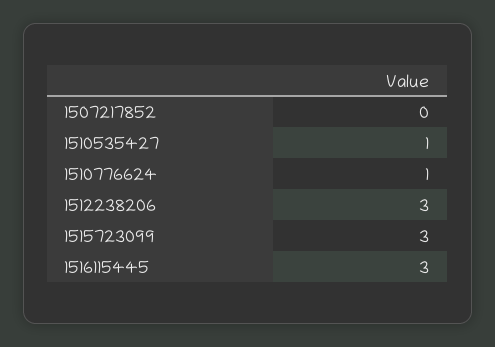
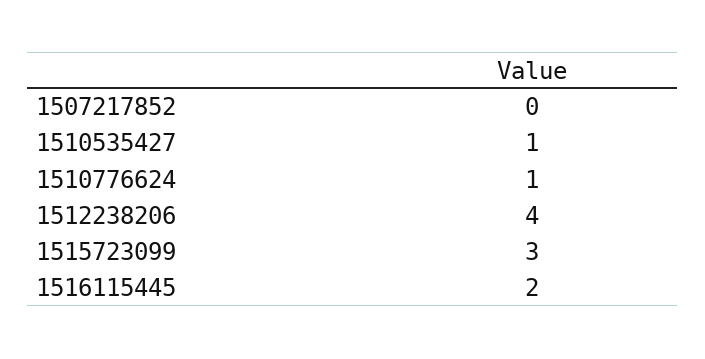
  {
    "1507217852": 0,
    "1510535427": 1,
    "1510776624": 1,
-   "1512238206": 3,
+   "1512238206": 4,
    "1515723099": 3,
-   "1516115445": 3
+   "1516115445": 2
  }

